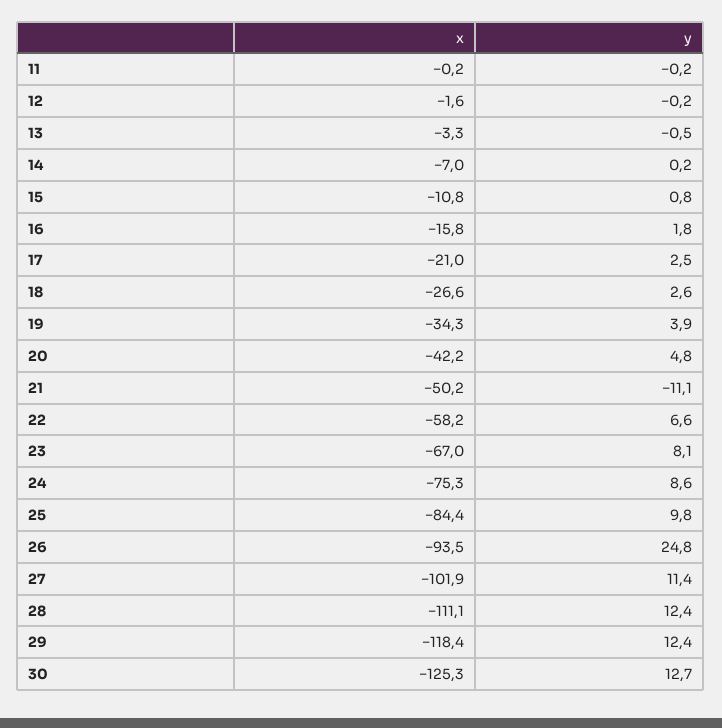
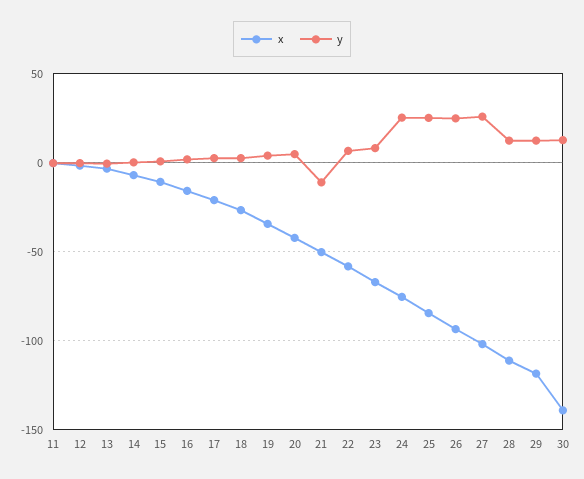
  {
    "x": {
      "11": -0.2,
      "12": -1.6,
      "13": -3.3,
      "14": -7,
      "15": -10.8,
      "16": -15.8,
      "17": -21,
      "18": -26.6,
      "19": -34.3,
      "20": -42.2,
      "21": -50.2,
      "22": -58.2,
      "23": -67,
      "24": -75.3,
      "25": -84.4,
      "26": -93.5,
      "27": -101.9,
      "28": -111.1,
      "29": -118.4,
-     "30": -125.3
+     "30": -140
    },
    "y": {
      "11": -0.2,
      "12": -0.2,
      "13": -0.5,
      "14": 0.2,
      "15": 0.8,
      "16": 1.8,
      "17": 2.5,
      "18": 2.6,
      "19": 3.9,
      "20": 4.8,
      "21": -11.1,
      "22": 6.6,
      "23": 8.1,
-     "24": 8.6,
+     "24": 25,
-     "25": 9.8,
+     "25": 25,
      "26": 24.8,
-     "27": 11.4,
+     "27": 25,
      "28": 12.4,
      "29": 12.4,
      "30": 12.7
    }
  }

